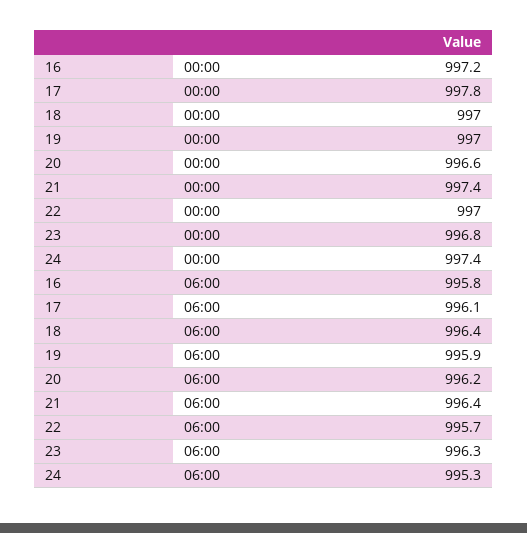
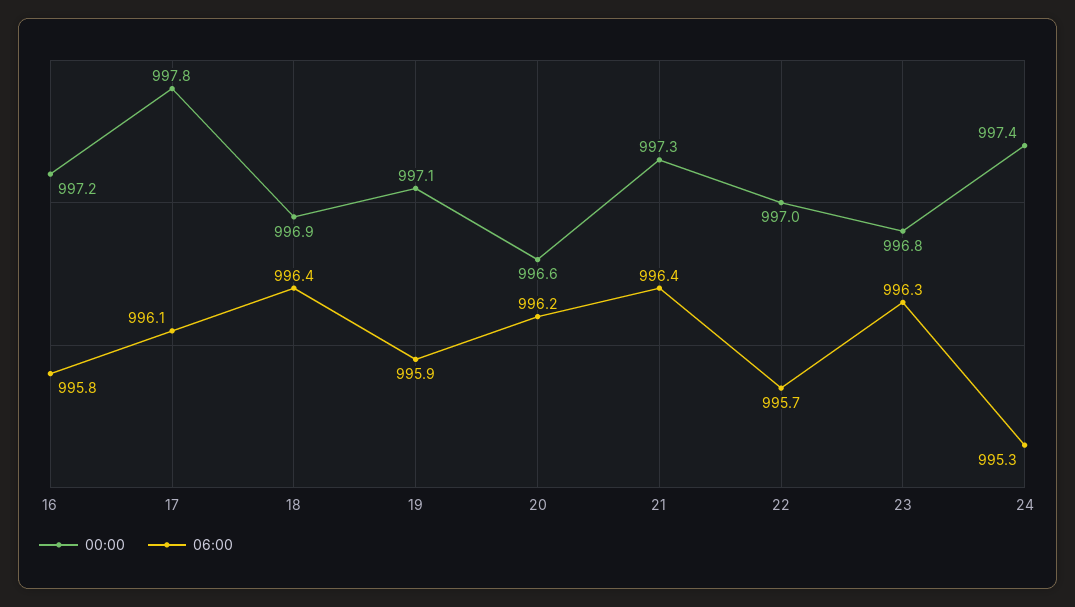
  {
    "00:00": {
      "16": 997.2,
      "17": 997.8,
-     "18": 997,
+     "18": 996.9,
-     "19": 997,
+     "19": 997.1,
      "20": 996.6,
-     "21": 997.4,
+     "21": 997.3,
      "22": 997,
      "23": 996.8,
      "24": 997.4
    },
    "06:00": {
      "16": 995.8,
      "17": 996.1,
      "18": 996.4,
      "19": 995.9,
      "20": 996.2,
      "21": 996.4,
      "22": 995.7,
      "23": 996.3,
      "24": 995.3
    }
  }

